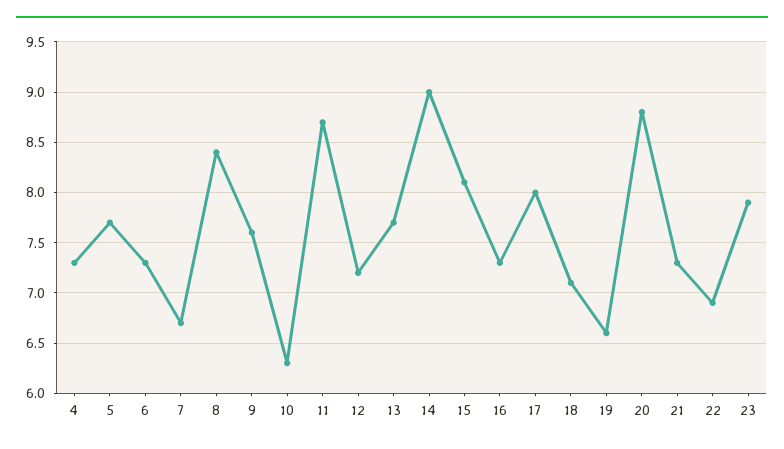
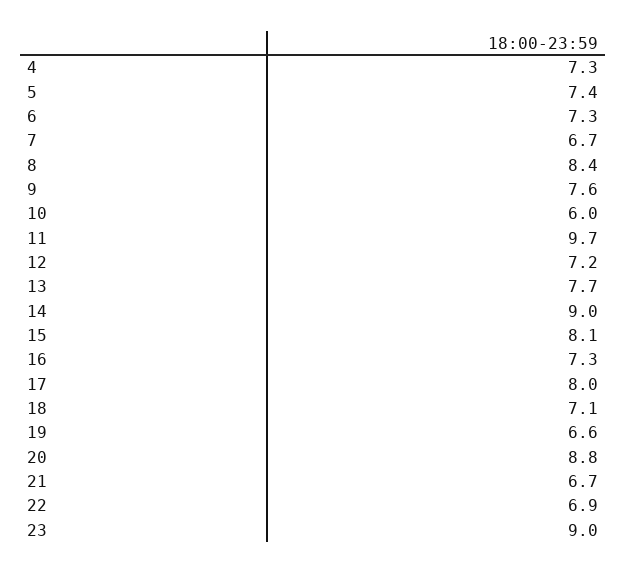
  {
    "4": 7.3,
-   "5": 7.7,
+   "5": 7.4,
    "6": 7.3,
    "7": 6.7,
    "8": 8.4,
    "9": 7.6,
-   "10": 6.3,
+   "10": 6,
-   "11": 8.7,
+   "11": 9.7,
    "12": 7.2,
    "13": 7.7,
    "14": 9,
    "15": 8.1,
    "16": 7.3,
    "17": 8,
    "18": 7.1,
    "19": 6.6,
    "20": 8.8,
-   "21": 7.3,
+   "21": 6.7,
    "22": 6.9,
-   "23": 7.9
+   "23": 9
  }

